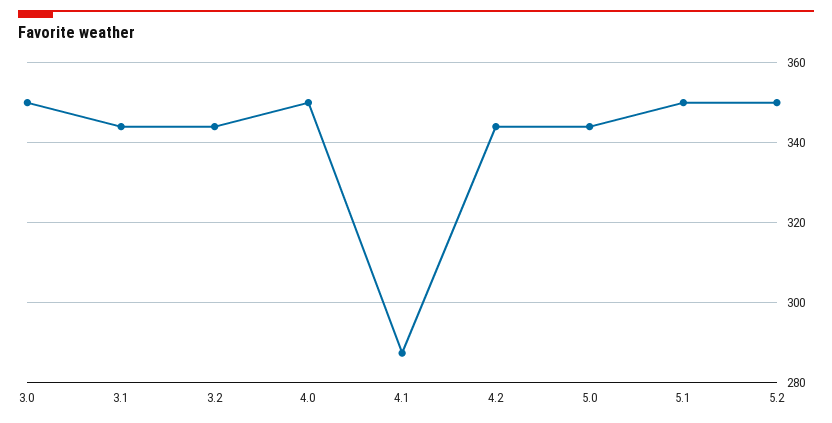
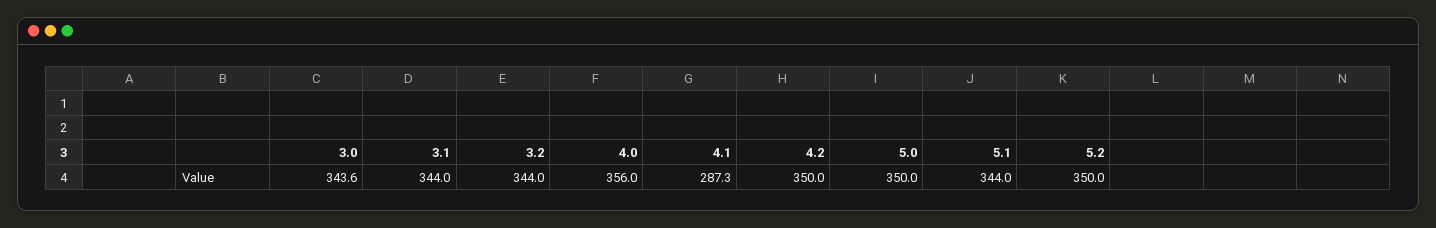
  {
-   "3.0": 350,
+   "3.0": 343.6,
    "3.1": 344,
    "3.2": 344,
-   "4.0": 350,
+   "4.0": 356,
    "4.1": 287.3,
-   "4.2": 344,
+   "4.2": 350,
-   "5.0": 344,
+   "5.0": 350,
-   "5.1": 350,
+   "5.1": 344,
    "5.2": 350
  }

